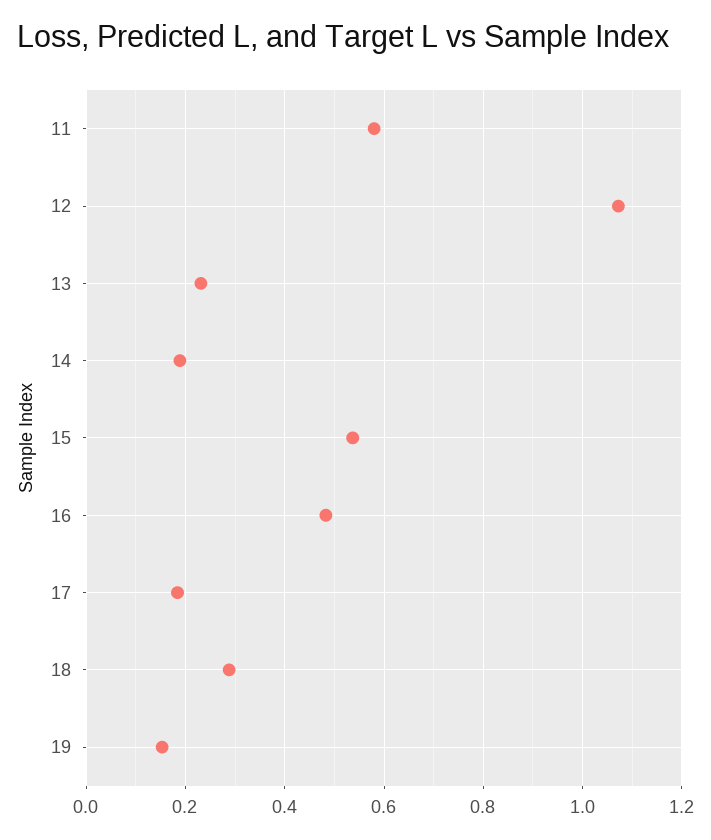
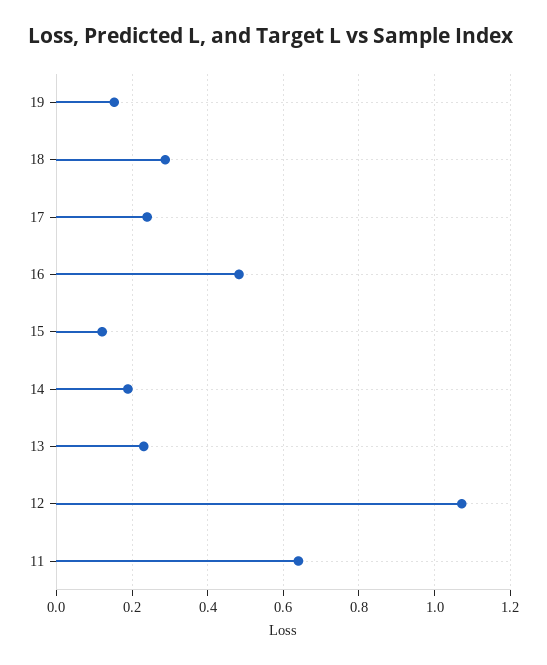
  {
-   "11": 0.58,
+   "11": 0.64,
    "12": 1.08,
    "13": 0.24,
    "14": 0.18,
-   "15": 0.54,
+   "15": 0.12,
    "16": 0.48,
-   "17": 0.18,
+   "17": 0.24,
    "18": 0.28,
    "19": 0.16
  }

